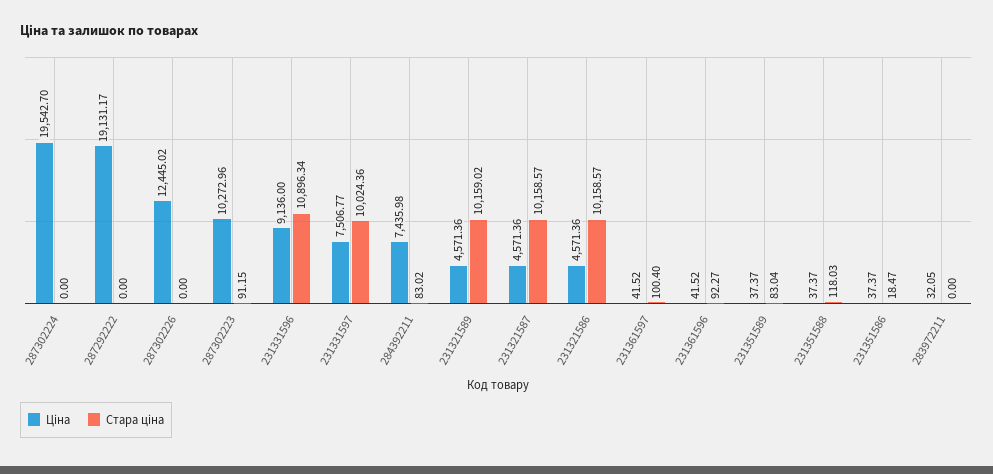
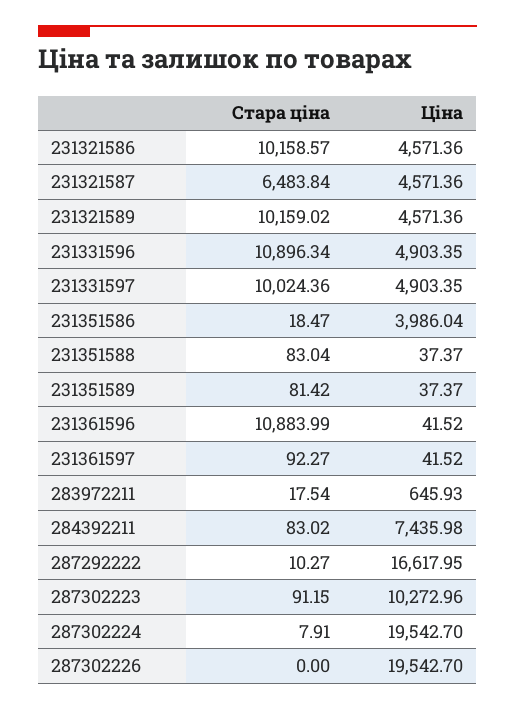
  {
    "Ціна": {
      "287302224": 19542.7,
-     "287292222": 19131.17,
+     "287292222": 16617.95,
-     "287302226": 12445.02,
+     "287302226": 19542.7,
      "287302223": 10272.96,
-     "231331596": 9136,
+     "231331596": 4903.35,
-     "231331597": 7506.77,
+     "231331597": 4903.35,
      "284392211": 7435.98,
      "231321589": 4571.36,
      "231321587": 4571.36,
      "231321586": 4571.36,
      "231361597": 41.52,
      "231361596": 41.52,
      "231351589": 37.37,
      "231351588": 37.37,
-     "231351586": 37.37,
+     "231351586": 3986.04,
-     "283972211": 32.05
+     "283972211": 645.93
    },
    "Стара ціна": {
-     "287302224": 0,
+     "287302224": 7.91,
-     "287292222": 0,
+     "287292222": 10.27,
      "287302226": 0,
      "287302223": 91.15,
      "231331596": 10896.34,
      "231331597": 10024.36,
      "284392211": 83.02,
      "231321589": 10159.02,
-     "231321587": 10158.57,
+     "231321587": 6483.84,
      "231321586": 10158.57,
-     "231361597": 100.4,
+     "231361597": 92.27,
-     "231361596": 92.27,
+     "231361596": 10883.99,
-     "231351589": 83.04,
+     "231351589": 81.42,
-     "231351588": 118.03,
+     "231351588": 83.04,
      "231351586": 18.47,
-     "283972211": 0
+     "283972211": 17.54
    }
  }

